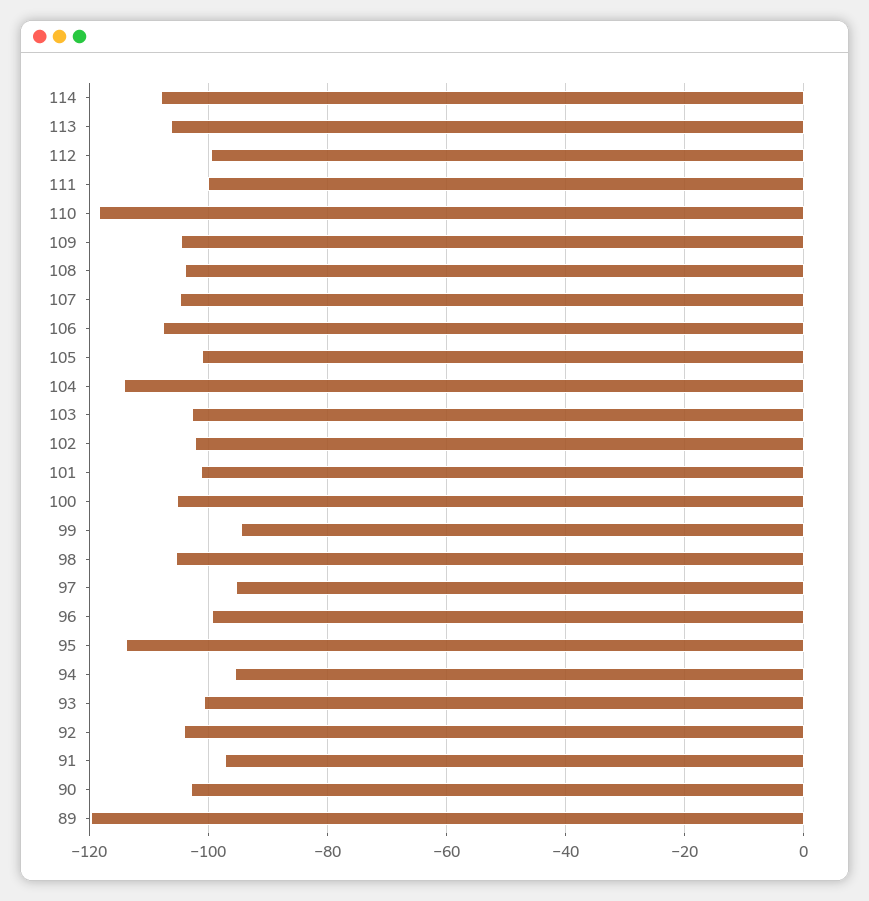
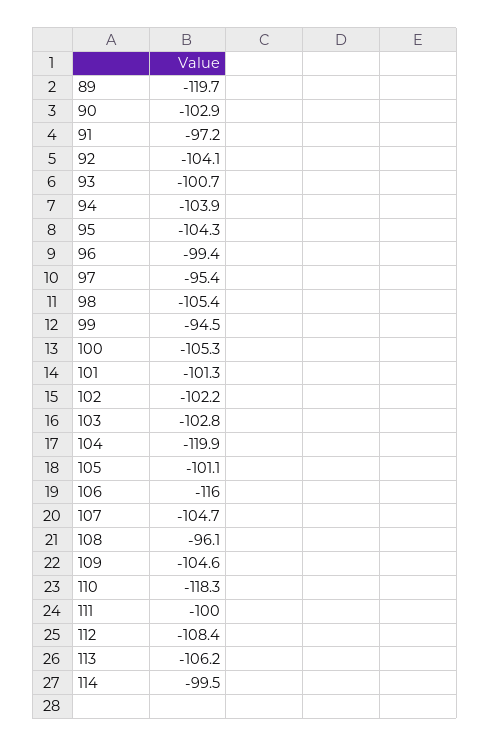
  {
-   "114": -108,
+   "114": -99.5,
    "113": -106.2,
-   "112": -100,
+   "112": -108.4,
    "111": -100,
    "110": -118.3,
    "109": -104.6,
-   "108": -104,
+   "108": -96.1,
    "107": -104.7,
-   "106": -108,
+   "106": -116,
    "105": -101.1,
-   "104": -114,
+   "104": -119.9,
    "103": -102.8,
    "102": -102.2,
    "101": -101.3,
    "100": -105.3,
    "99": -94.5,
    "98": -105.4,
    "97": -95.4,
    "96": -99.4,
-   "95": -114,
+   "95": -104.3,
-   "94": -96,
+   "94": -103.9,
    "93": -100.7,
    "92": -104.1,
    "91": -97.2,
    "90": -102.9,
    "89": -119.7
  }

